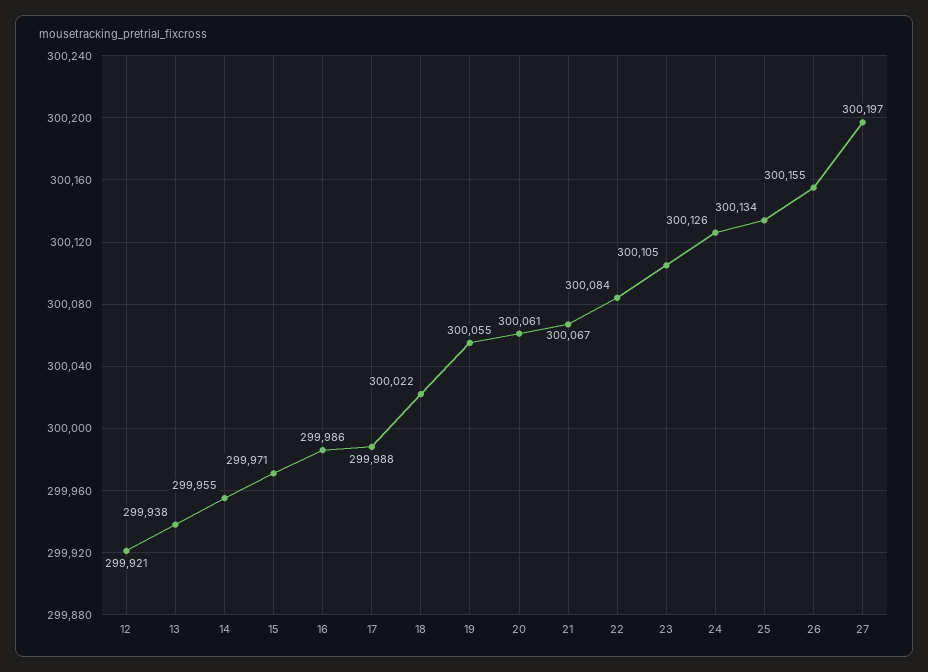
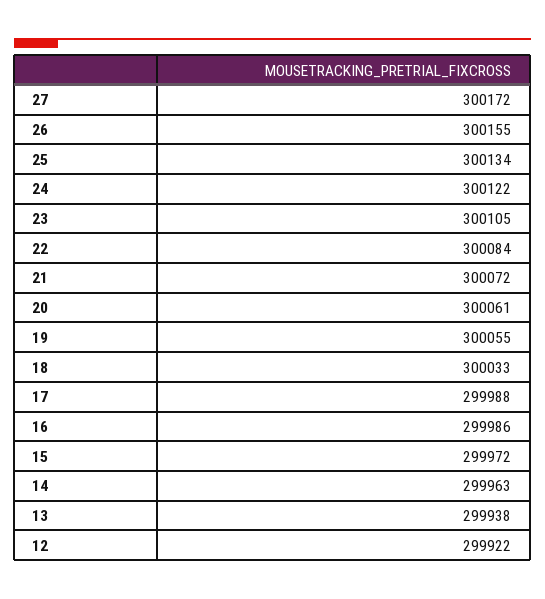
  {
-   "12": 299921,
+   "12": 299922,
    "13": 299938,
-   "14": 299955,
+   "14": 299963,
-   "15": 299971,
+   "15": 299972,
    "16": 299986,
    "17": 299988,
-   "18": 300022,
+   "18": 300033,
    "19": 300055,
    "20": 300061,
-   "21": 300067,
+   "21": 300072,
    "22": 300084,
    "23": 300105,
-   "24": 300126,
+   "24": 300122,
    "25": 300134,
    "26": 300155,
-   "27": 300197
+   "27": 300172
  }

